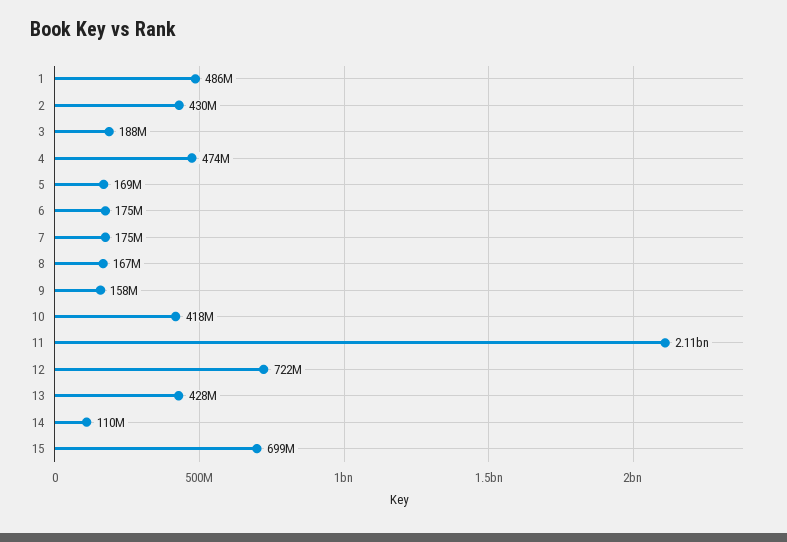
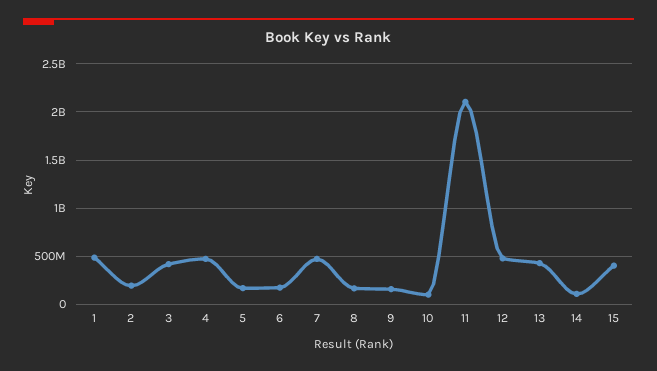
  {
    "1": 486000000,
-   "2": 430000000,
+   "2": 200000000,
-   "3": 188000000,
+   "3": 400000000,
    "4": 474000000,
    "5": 169000000,
    "6": 175000000,
-   "7": 175000000,
+   "7": 500000000,
    "8": 167000000,
    "9": 158000000,
-   "10": 418000000,
+   "10": 100000000,
    "11": 2110000000,
-   "12": 722000000,
+   "12": 500000000,
    "13": 428000000,
    "14": 110000000,
-   "15": 699000000
+   "15": 400000000
  }

